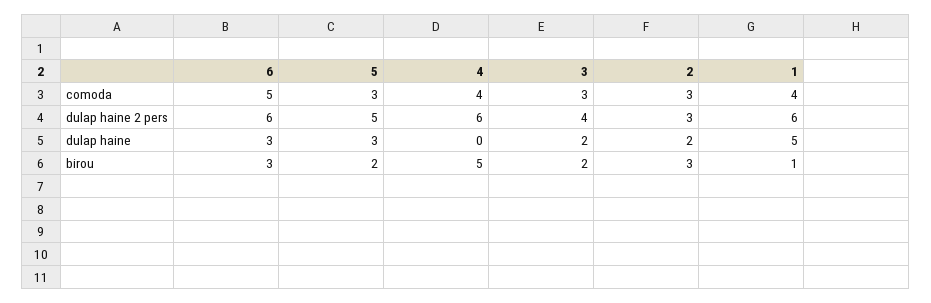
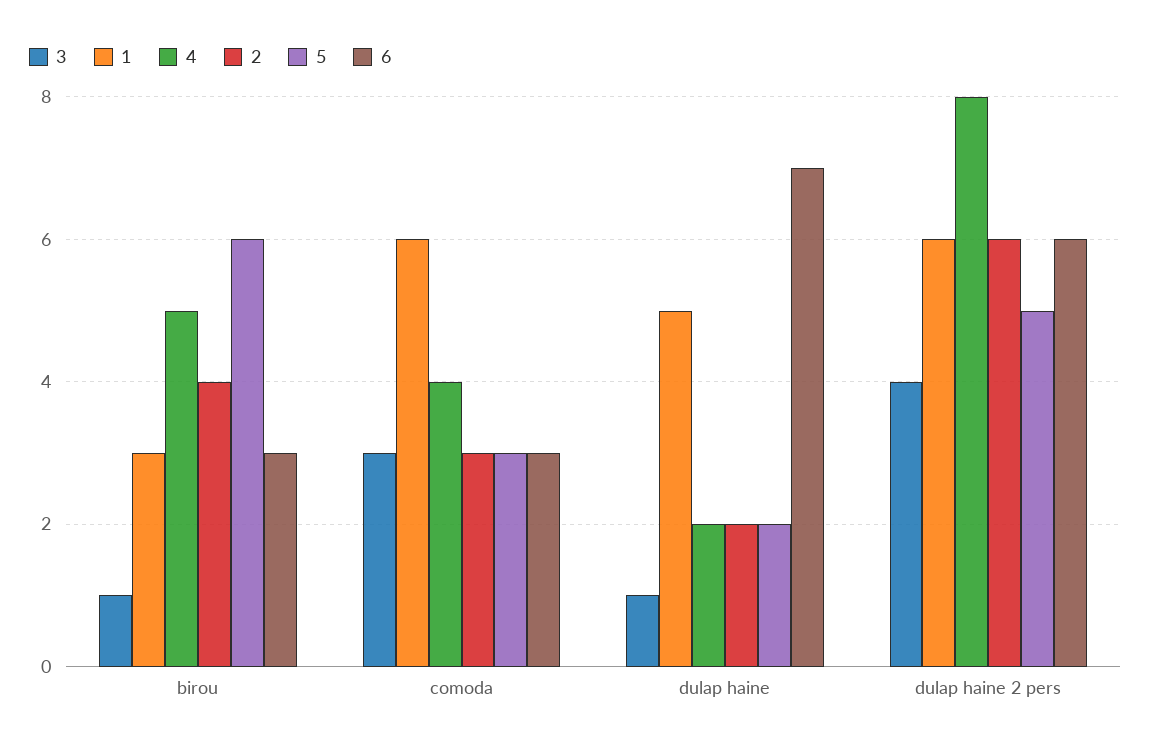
  {
    "6": {
-     "comoda": 5,
+     "comoda": 3,
      "dulap haine 2 pers": 6,
-     "dulap haine": 3,
+     "dulap haine": 7,
      "birou": 3
    },
    "5": {
      "comoda": 3,
      "dulap haine 2 pers": 5,
-     "dulap haine": 3,
+     "dulap haine": 2,
-     "birou": 2
+     "birou": 6
    },
    "4": {
      "comoda": 4,
-     "dulap haine 2 pers": 6,
+     "dulap haine 2 pers": 8,
-     "dulap haine": 0,
+     "dulap haine": 2,
      "birou": 5
    },
    "3": {
      "comoda": 3,
      "dulap haine 2 pers": 4,
-     "dulap haine": 2,
+     "dulap haine": 1,
-     "birou": 2
+     "birou": 1
    },
    "2": {
      "comoda": 3,
-     "dulap haine 2 pers": 3,
+     "dulap haine 2 pers": 6,
      "dulap haine": 2,
-     "birou": 3
+     "birou": 4
    },
    "1": {
-     "comoda": 4,
+     "comoda": 6,
      "dulap haine 2 pers": 6,
      "dulap haine": 5,
-     "birou": 1
+     "birou": 3
    }
  }

